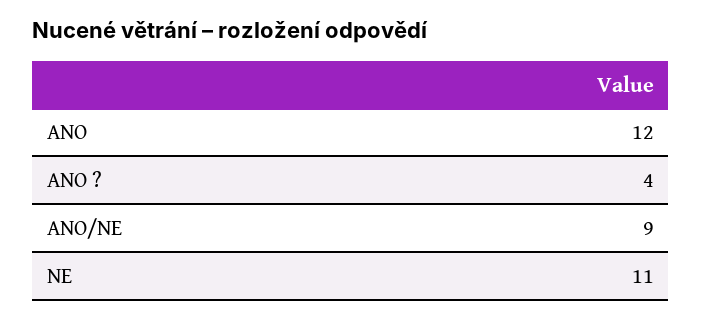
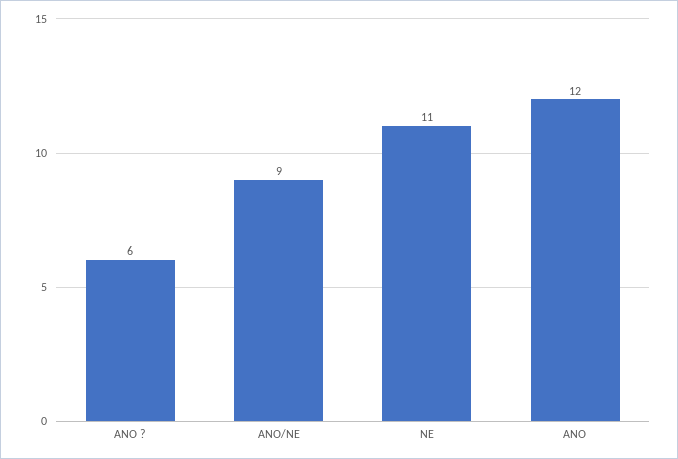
  {
    "ANO": 12,
-   "ANO ?": 4,
+   "ANO ?": 6,
    "ANO/NE": 9,
    "NE": 11
  }

